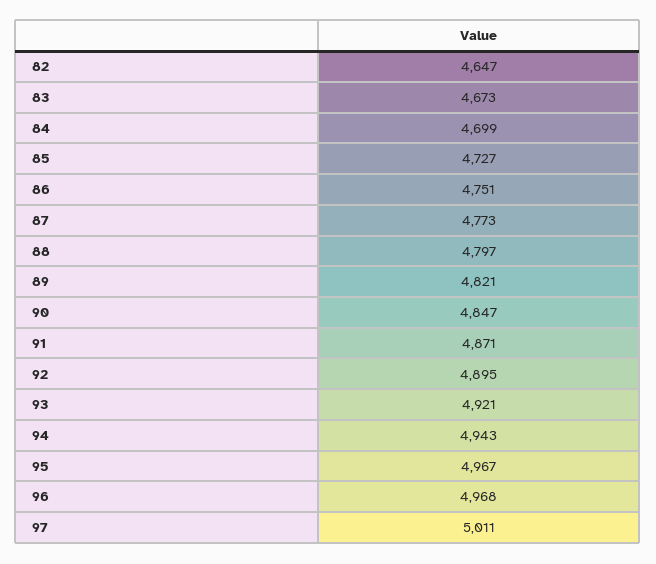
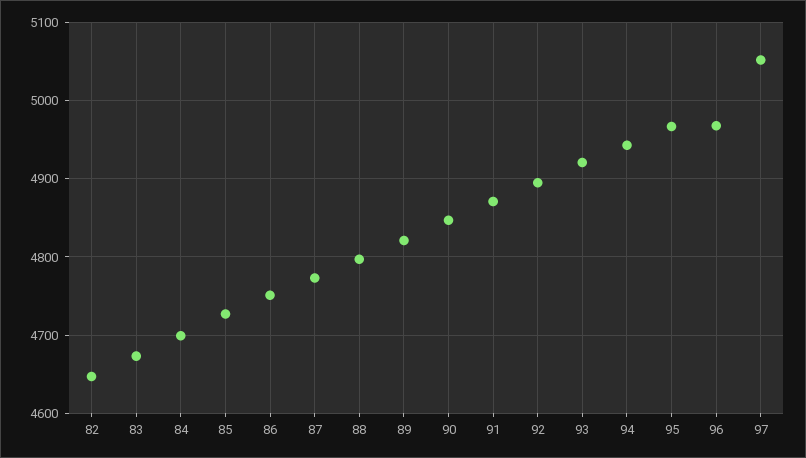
  {
    "82": 4647,
    "83": 4673,
    "84": 4699,
    "85": 4727,
    "86": 4751,
    "87": 4773,
    "88": 4797,
    "89": 4821,
    "90": 4847,
    "91": 4871,
    "92": 4895,
    "93": 4921,
    "94": 4943,
    "95": 4967,
    "96": 4968,
-   "97": 5011
+   "97": 5050
  }

